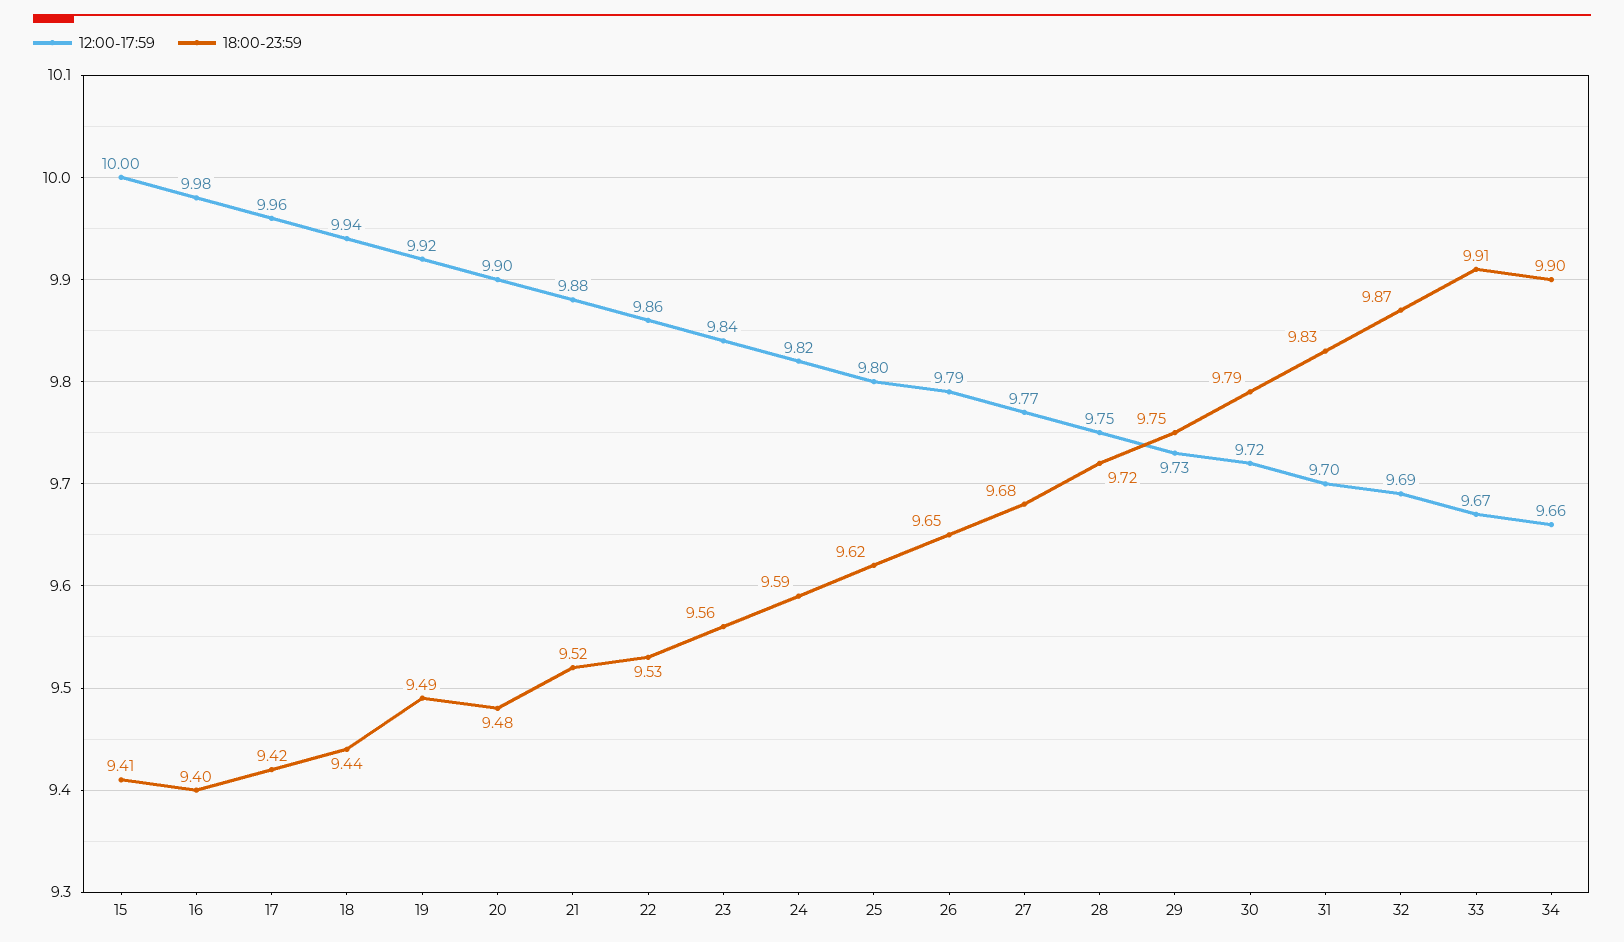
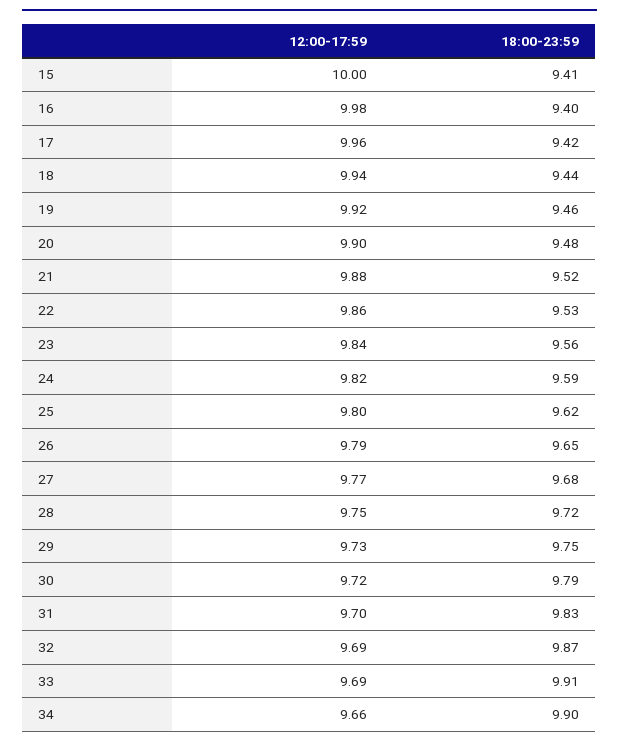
  {
    "12:00-17:59": {
      "15": 10,
      "16": 9.98,
      "17": 9.96,
      "18": 9.94,
      "19": 9.92,
      "20": 9.9,
      "21": 9.88,
      "22": 9.86,
      "23": 9.84,
      "24": 9.82,
      "25": 9.8,
      "26": 9.79,
      "27": 9.77,
      "28": 9.75,
      "29": 9.73,
      "30": 9.72,
      "31": 9.7,
      "32": 9.69,
-     "33": 9.67,
+     "33": 9.69,
      "34": 9.66
    },
    "18:00-23:59": {
      "15": 9.41,
      "16": 9.4,
      "17": 9.42,
      "18": 9.44,
-     "19": 9.49,
+     "19": 9.46,
      "20": 9.48,
      "21": 9.52,
      "22": 9.53,
      "23": 9.56,
      "24": 9.59,
      "25": 9.62,
      "26": 9.65,
      "27": 9.68,
      "28": 9.72,
      "29": 9.75,
      "30": 9.79,
      "31": 9.83,
      "32": 9.87,
      "33": 9.91,
      "34": 9.9
    }
  }

